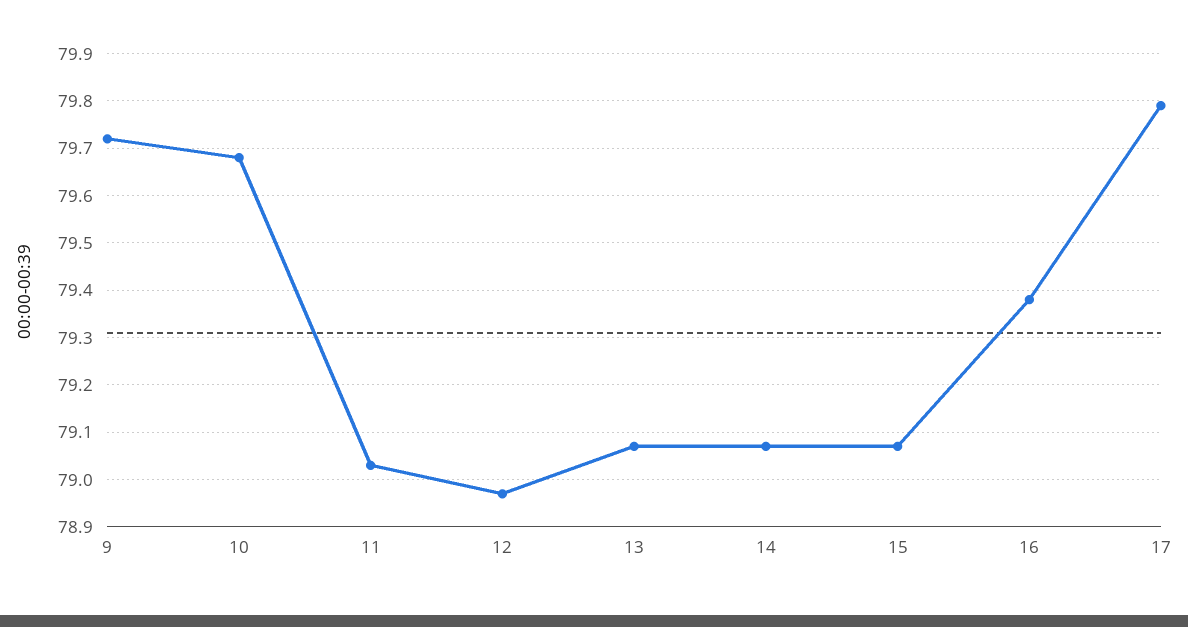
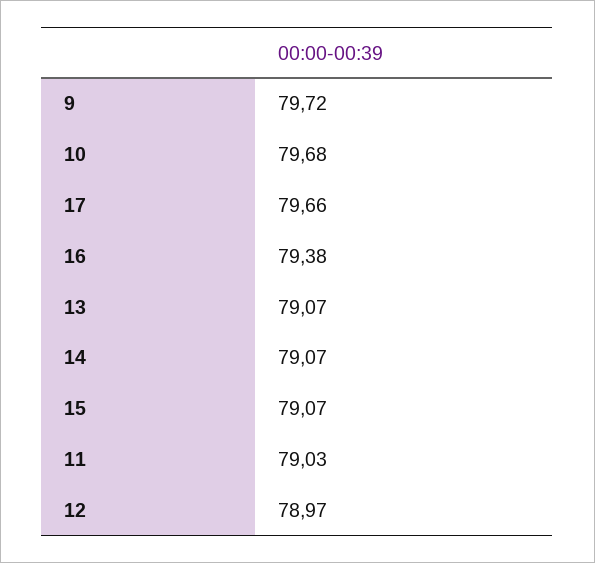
  {
    "9": 79.72,
    "10": 79.68,
    "11": 79.03,
    "12": 78.97,
    "13": 79.07,
    "14": 79.07,
    "15": 79.07,
    "16": 79.38,
-   "17": 79.8
+   "17": 79.66
  }

